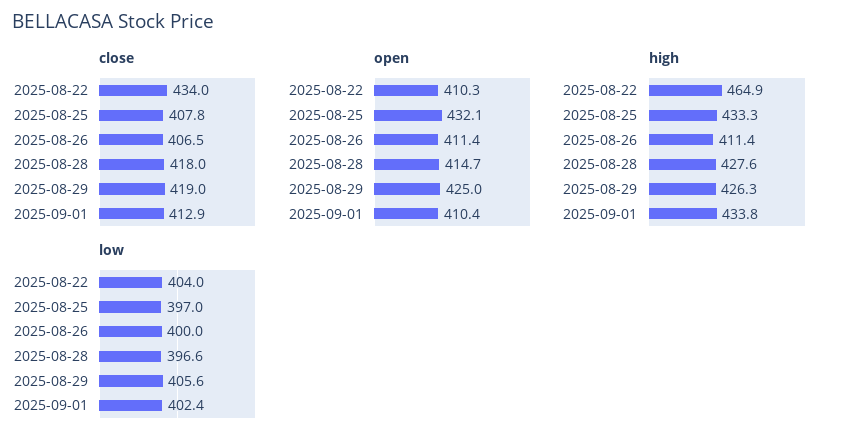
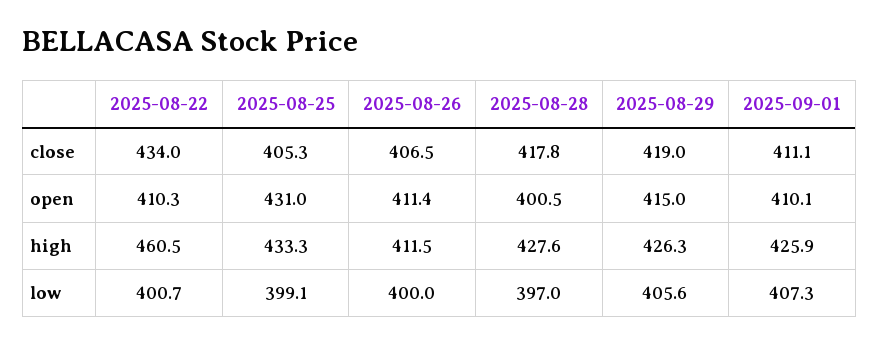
  {
    "close": {
      "2025-08-22": 434,
-     "2025-08-25": 407.8,
+     "2025-08-25": 405.3,
      "2025-08-26": 406.5,
-     "2025-08-28": 418,
+     "2025-08-28": 417.8,
      "2025-08-29": 419,
-     "2025-09-01": 412.9
+     "2025-09-01": 411.1
    },
    "open": {
      "2025-08-22": 410.3,
-     "2025-08-25": 432.1,
+     "2025-08-25": 431,
      "2025-08-26": 411.4,
-     "2025-08-28": 414.7,
+     "2025-08-28": 400.5,
-     "2025-08-29": 425,
+     "2025-08-29": 415,
-     "2025-09-01": 410.4
+     "2025-09-01": 410.1
    },
    "high": {
-     "2025-08-22": 464.9,
+     "2025-08-22": 460.5,
      "2025-08-25": 433.3,
-     "2025-08-26": 411.4,
+     "2025-08-26": 411.5,
      "2025-08-28": 427.6,
      "2025-08-29": 426.3,
-     "2025-09-01": 433.8
+     "2025-09-01": 425.9
    },
    "low": {
-     "2025-08-22": 404,
+     "2025-08-22": 400.7,
-     "2025-08-25": 397,
+     "2025-08-25": 399.1,
      "2025-08-26": 400,
-     "2025-08-28": 396.6,
+     "2025-08-28": 397,
      "2025-08-29": 405.6,
-     "2025-09-01": 402.4
+     "2025-09-01": 407.3
    }
  }

